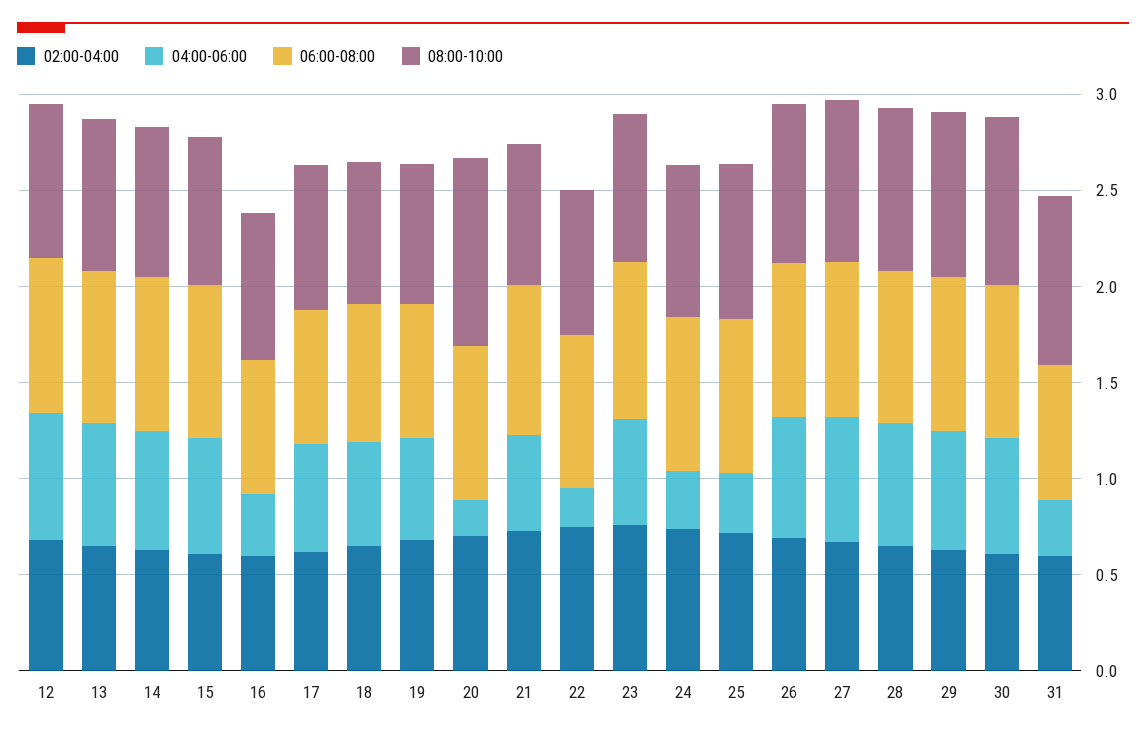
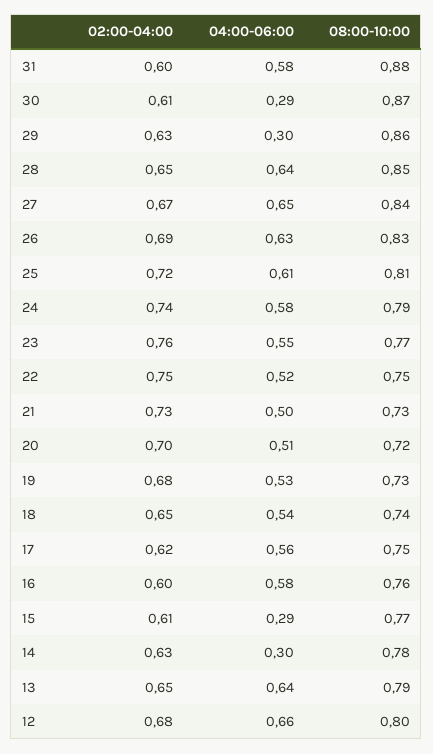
  {
    "02:00-04:00": {
      "12": 0.68,
      "13": 0.65,
      "14": 0.63,
      "15": 0.61,
      "16": 0.6,
      "17": 0.62,
      "18": 0.65,
      "19": 0.68,
      "20": 0.7,
      "21": 0.73,
      "22": 0.75,
      "23": 0.76,
      "24": 0.74,
      "25": 0.72,
      "26": 0.69,
      "27": 0.67,
      "28": 0.65,
      "29": 0.63,
      "30": 0.61,
      "31": 0.6
    },
    "04:00-06:00": {
      "12": 0.66,
      "13": 0.64,
-     "14": 0.6,
+     "14": 0.3,
-     "15": 0.6,
+     "15": 0.29,
-     "16": 0.3,
+     "16": 0.58,
      "17": 0.56,
      "18": 0.54,
      "19": 0.53,
-     "20": 0.2,
+     "20": 0.51,
      "21": 0.5,
-     "22": 0.2,
+     "22": 0.52,
      "23": 0.55,
-     "24": 0.3,
+     "24": 0.58,
-     "25": 0.3,
+     "25": 0.61,
      "26": 0.63,
      "27": 0.65,
      "28": 0.64,
-     "29": 0.6,
+     "29": 0.3,
-     "30": 0.6,
+     "30": 0.29,
-     "31": 0.3
+     "31": 0.58
    },
-   "06:00-08:00": {
-     "12": 0.8,
-     "13": 0.8,
-     "14": 0.8,
-     "15": 0.8,
-     "16": 0.7,
-     "17": 0.7,
-     "18": 0.7,
-     "19": 0.7,
-     "20": 0.8,
-     "21": 0.8,
-     "22": 0.8,
-     "23": 0.8,
-     "24": 0.8,
-     "25": 0.8,
-     "26": 0.8,
-     "27": 0.8,
-     "28": 0.8,
-     "29": 0.8,
-     "30": 0.8,
-     "31": 0.7
-   },
    "08:00-10:00": {
      "12": 0.8,
      "13": 0.79,
      "14": 0.78,
      "15": 0.77,
      "16": 0.76,
      "17": 0.75,
      "18": 0.74,
      "19": 0.73,
-     "20": 1,
+     "20": 0.72,
      "21": 0.73,
      "22": 0.75,
      "23": 0.77,
      "24": 0.79,
      "25": 0.81,
      "26": 0.83,
      "27": 0.84,
      "28": 0.85,
      "29": 0.86,
      "30": 0.87,
      "31": 0.88
    }
  }

